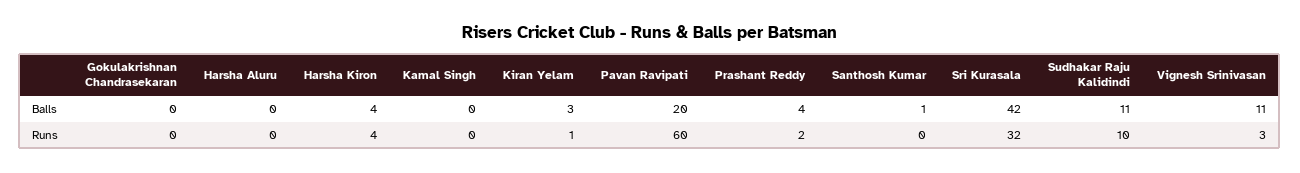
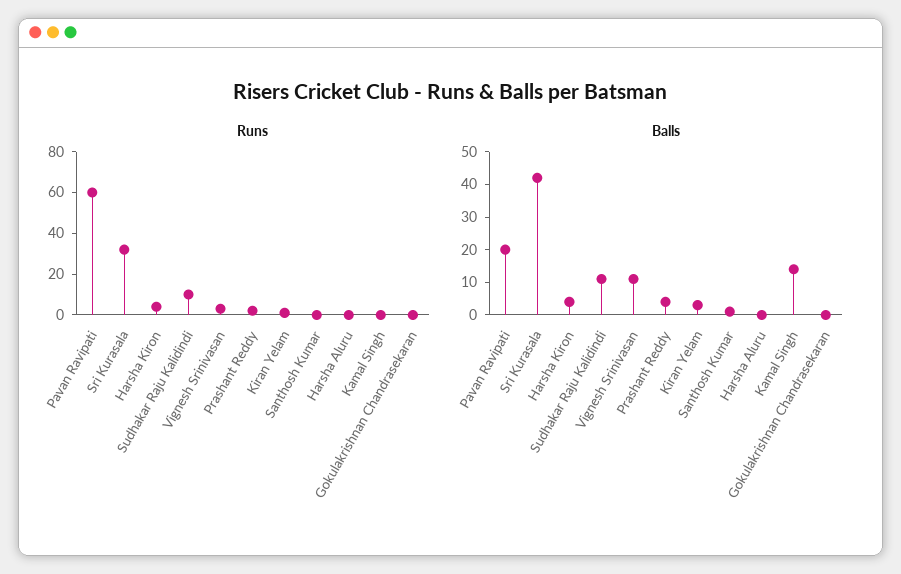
  {
    "Balls": {
      "Gokulakrishnan Chandrasekaran": 0,
      "Harsha Aluru": 0,
      "Harsha Kiron": 4,
-     "Kamal Singh": 0,
+     "Kamal Singh": 15,
      "Kiran Yelam": 3,
      "Pavan Ravipati": 20,
      "Prashant Reddy": 4,
      "Santhosh Kumar": 1,
      "Sri Kurasala": 42,
      "Sudhakar Raju Kalidindi": 11,
      "Vignesh Srinivasan": 11
    },
    "Runs": {
      "Gokulakrishnan Chandrasekaran": 0,
      "Harsha Aluru": 0,
      "Harsha Kiron": 4,
      "Kamal Singh": 0,
      "Kiran Yelam": 1,
      "Pavan Ravipati": 60,
      "Prashant Reddy": 2,
      "Santhosh Kumar": 0,
      "Sri Kurasala": 32,
      "Sudhakar Raju Kalidindi": 10,
      "Vignesh Srinivasan": 3
    }
  }

